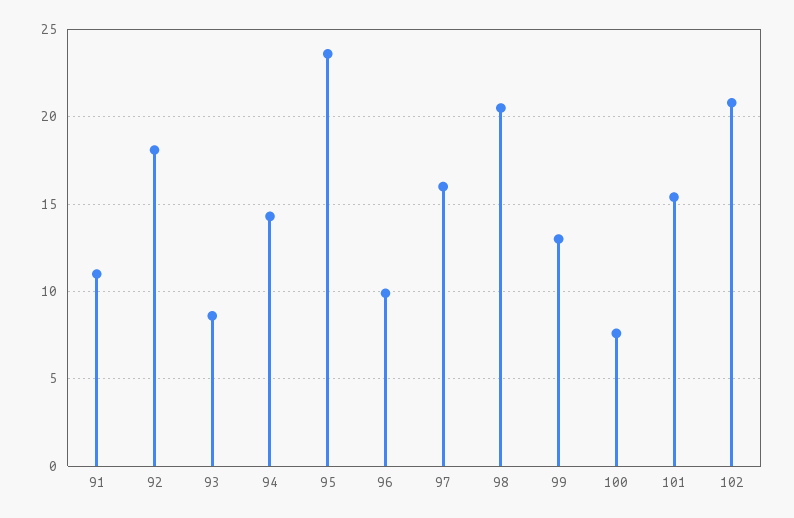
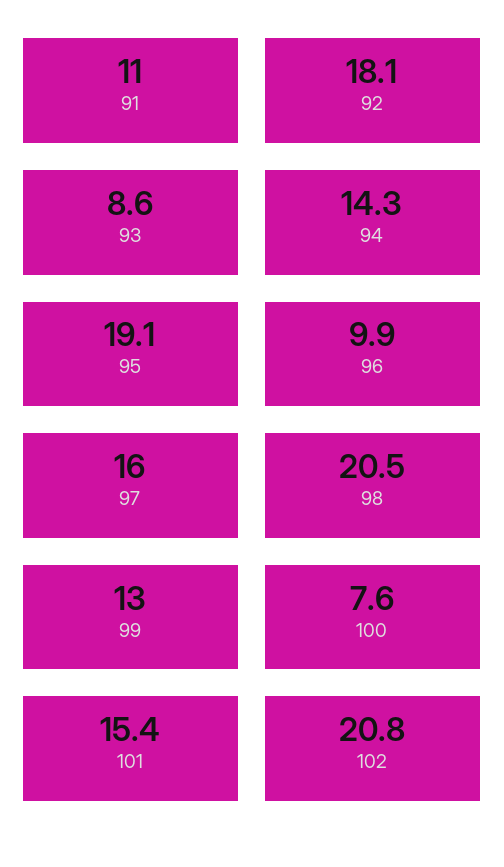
  {
    "91": 11,
    "92": 18.1,
    "93": 8.6,
    "94": 14.3,
-   "95": 23.5,
+   "95": 19.1,
    "96": 9.9,
    "97": 16,
    "98": 20.5,
    "99": 13,
    "100": 7.6,
    "101": 15.4,
    "102": 20.8
  }

